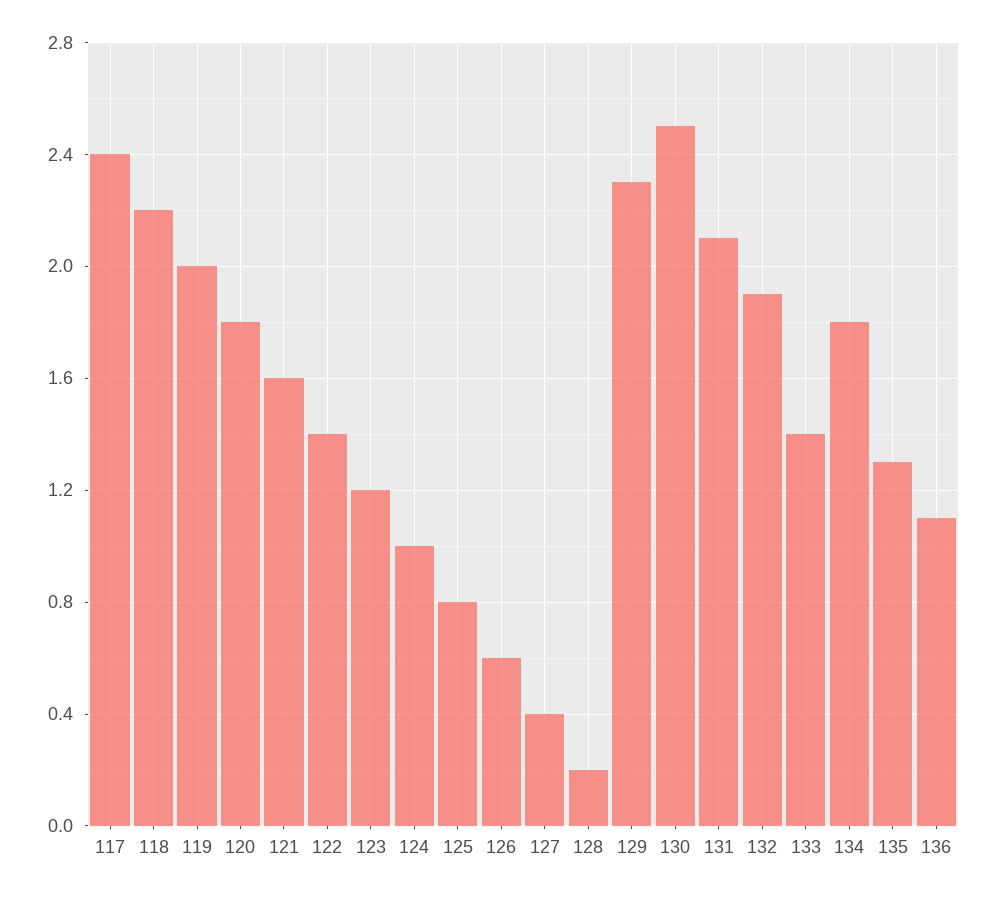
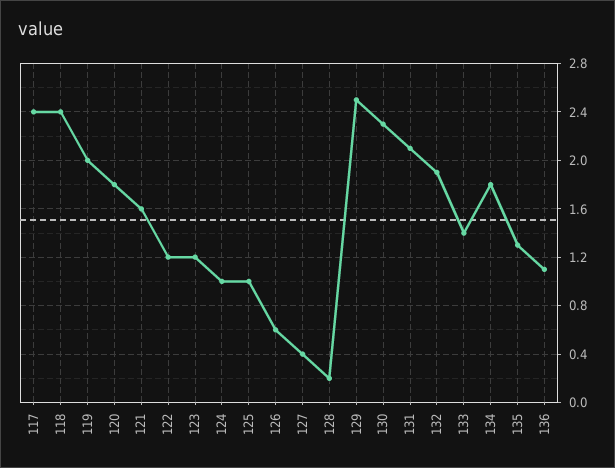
  {
    "117": 2.4,
-   "118": 2.2,
+   "118": 2.4,
    "119": 2,
    "120": 1.8,
    "121": 1.6,
-   "122": 1.4,
+   "122": 1.2,
    "123": 1.2,
    "124": 1,
-   "125": 0.8,
+   "125": 1,
    "126": 0.6,
    "127": 0.4,
    "128": 0.2,
-   "129": 2.3,
+   "129": 2.5,
-   "130": 2.5,
+   "130": 2.3,
    "131": 2.1,
    "132": 1.9,
    "133": 1.4,
    "134": 1.8,
    "135": 1.3,
    "136": 1.1
  }

